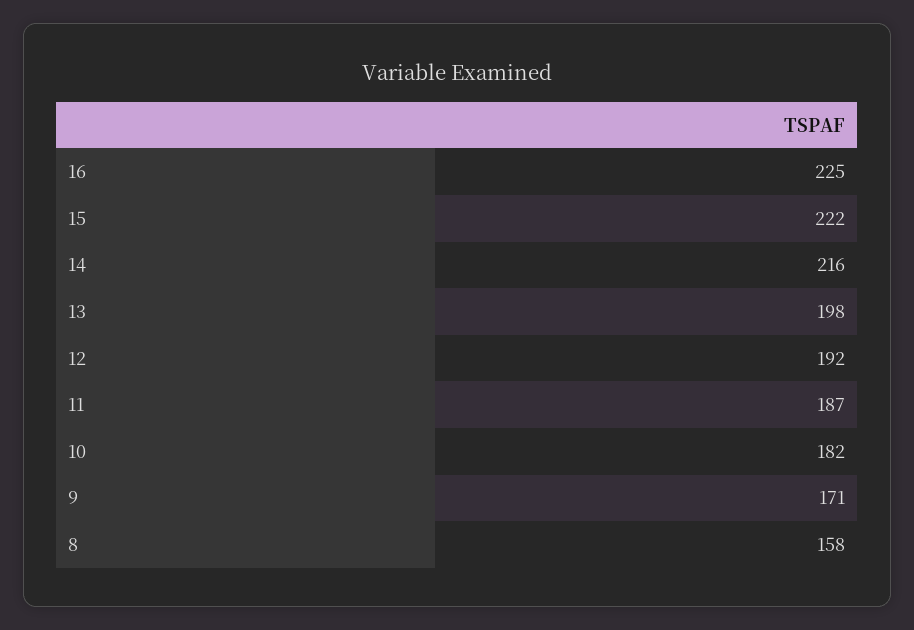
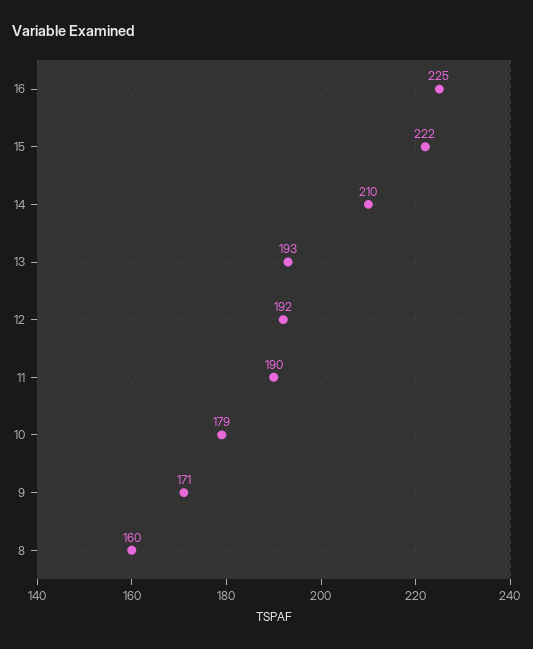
  {
    "16": 225,
    "15": 222,
-   "14": 216,
+   "14": 210,
-   "13": 198,
+   "13": 193,
    "12": 192,
-   "11": 187,
+   "11": 190,
-   "10": 182,
+   "10": 179,
    "9": 171,
-   "8": 158
+   "8": 160
  }

